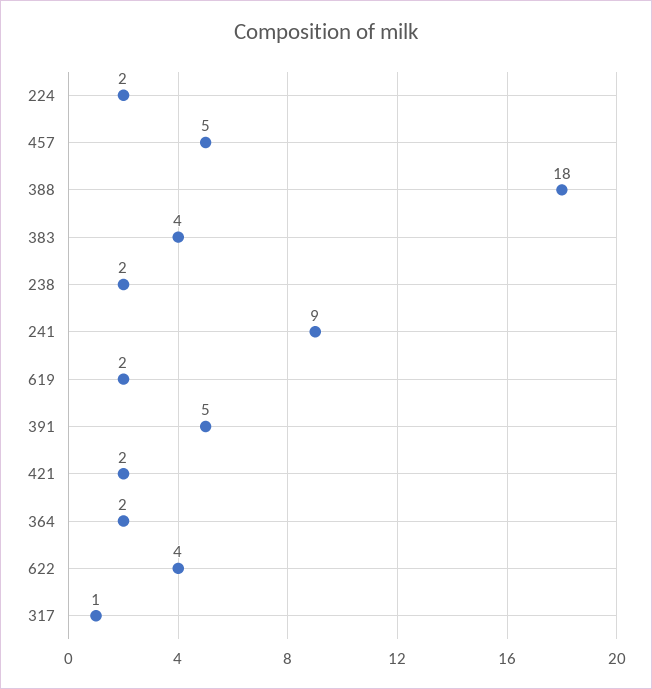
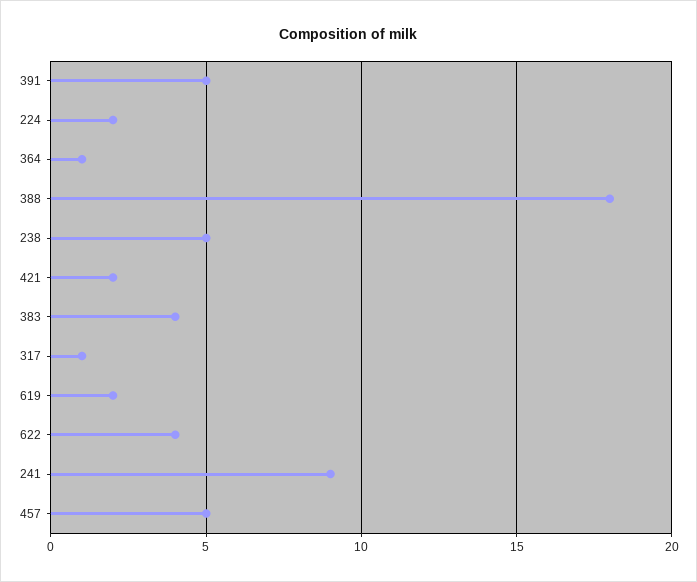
  {
    "224": 2,
    "457": 5,
    "388": 18,
    "383": 4,
-   "238": 2,
+   "238": 5,
    "241": 9,
    "619": 2,
    "391": 5,
    "421": 2,
-   "364": 2,
+   "364": 1,
    "622": 4,
    "317": 1
  }

